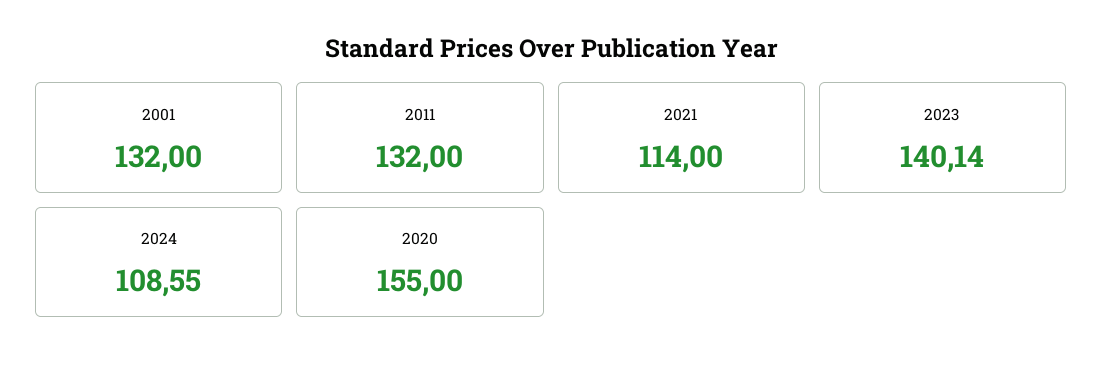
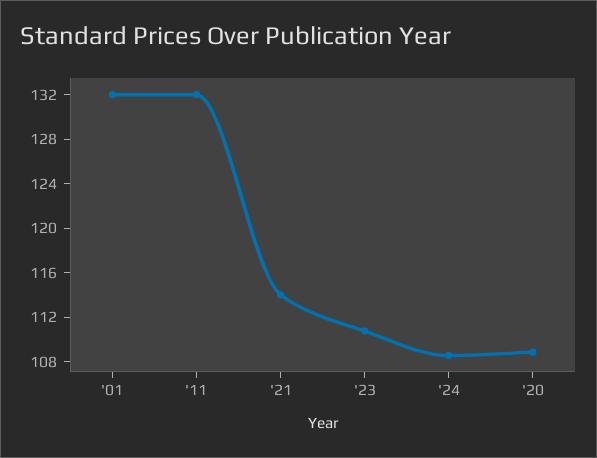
  {
    "2001": 132,
    "2011": 132,
    "2021": 114,
-   "2023": 140.14,
+   "2023": 111,
    "2024": 108.55,
-   "2020": 155
+   "2020": 109
  }

